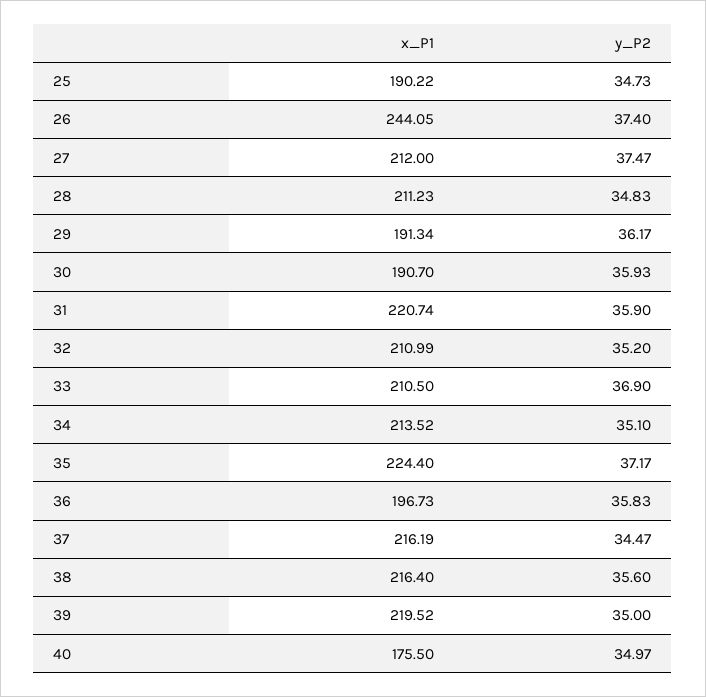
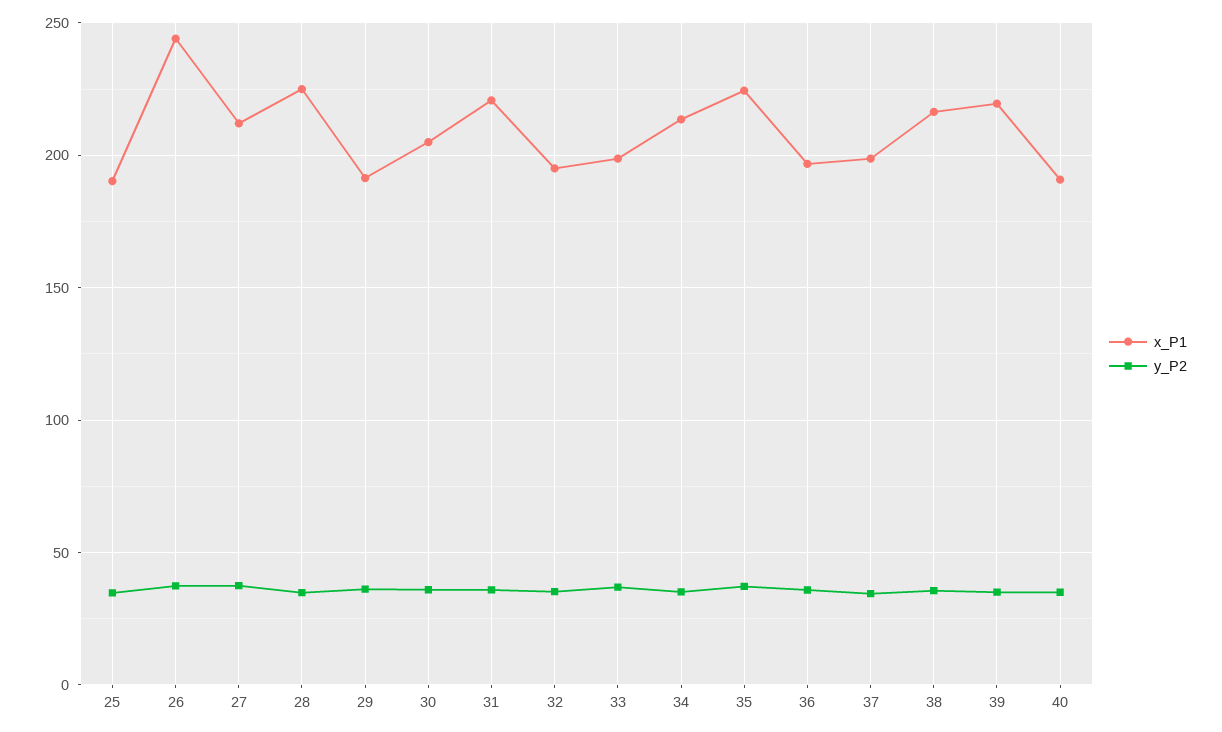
  {
    "x_P1": {
      "25": 190.22,
      "26": 244.05,
      "27": 212,
-     "28": 211.23,
+     "28": 225,
      "29": 191.34,
-     "30": 190.7,
+     "30": 205,
      "31": 220.74,
-     "32": 210.99,
+     "32": 195,
-     "33": 210.5,
+     "33": 200,
      "34": 213.52,
      "35": 224.4,
      "36": 196.73,
-     "37": 216.19,
+     "37": 200,
      "38": 216.4,
      "39": 219.52,
-     "40": 175.5
+     "40": 190
    },
    "y_P2": {
      "25": 34.73,
      "26": 37.4,
      "27": 37.47,
      "28": 34.83,
      "29": 36.17,
      "30": 35.93,
      "31": 35.9,
      "32": 35.2,
      "33": 36.9,
      "34": 35.1,
      "35": 37.17,
      "36": 35.83,
      "37": 34.47,
      "38": 35.6,
      "39": 35,
      "40": 34.97
    }
  }

